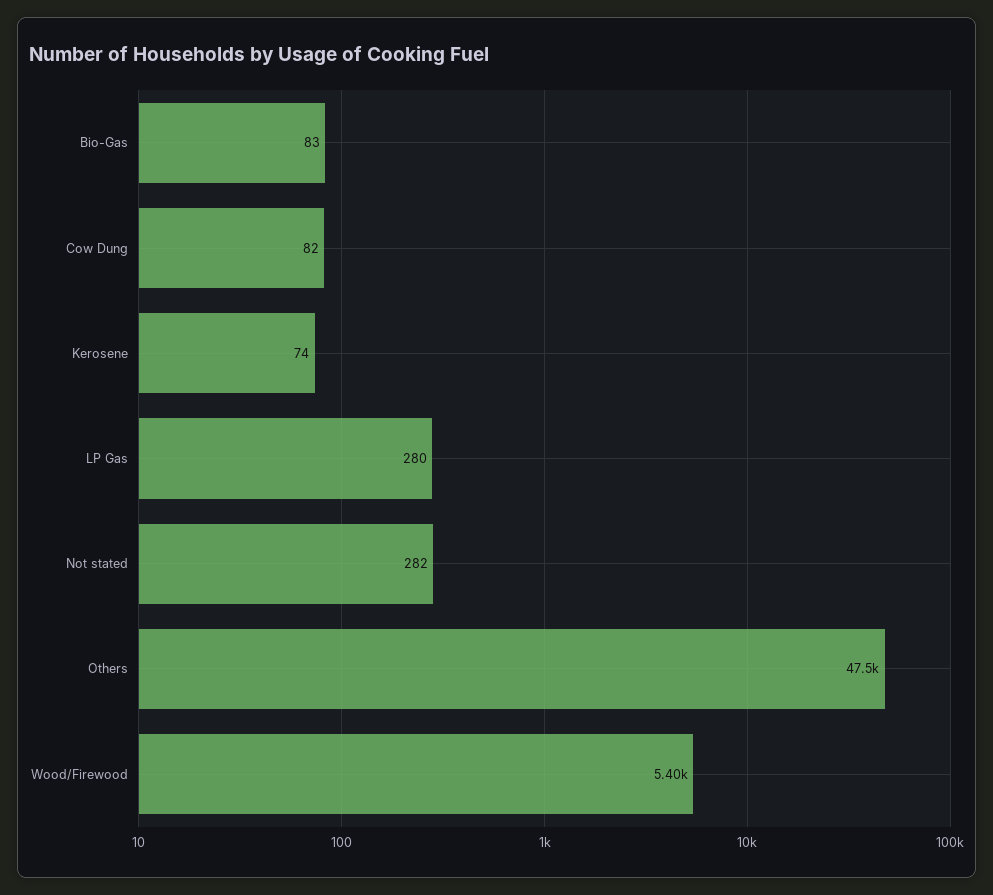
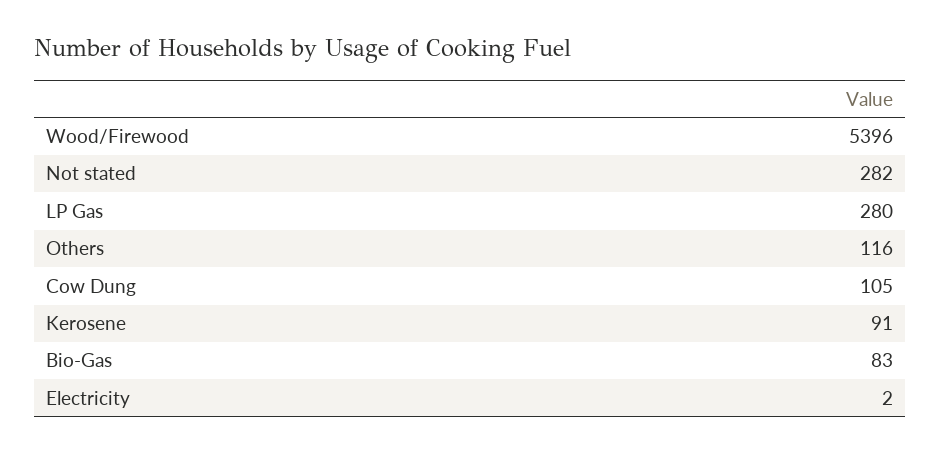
  {
    "Bio-Gas": 83,
-   "Cow Dung": 82,
+   "Cow Dung": 105,
-   "Kerosene": 74,
+   "Kerosene": 91,
    "LP Gas": 280,
    "Not stated": 282,
-   "Others": 47500,
+   "Others": 116,
-   "Wood/Firewood": 5396
+   "Wood/Firewood": 5396,
+   "Electricity": 2
  }

